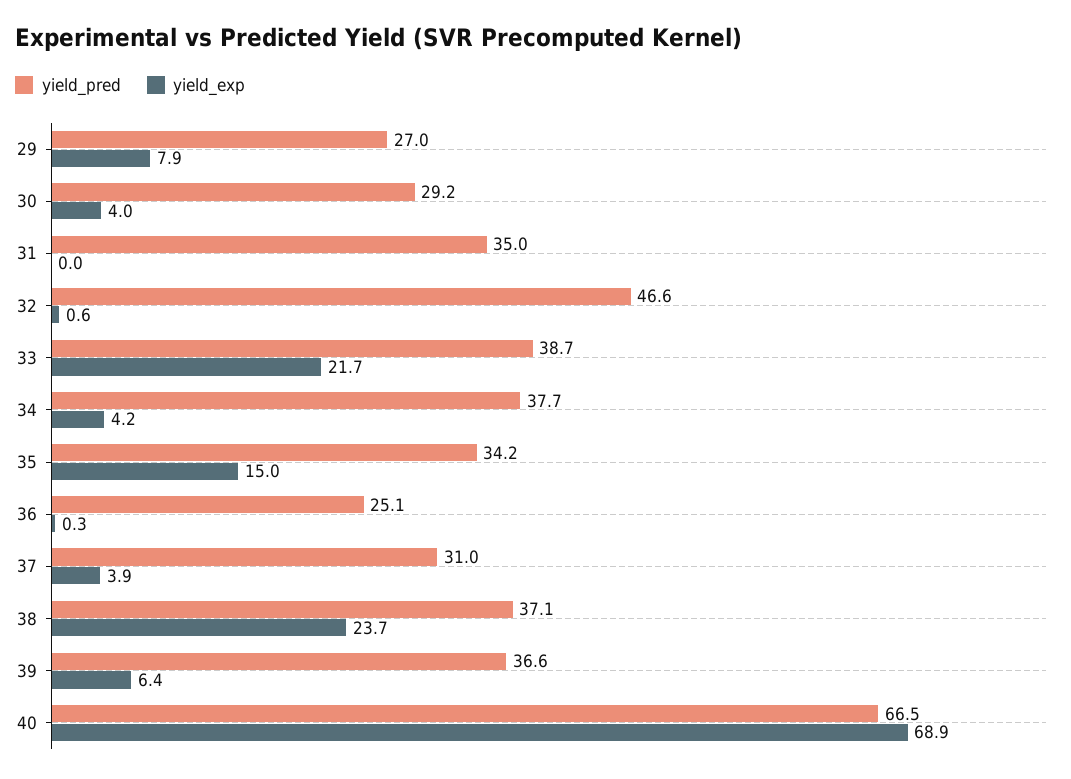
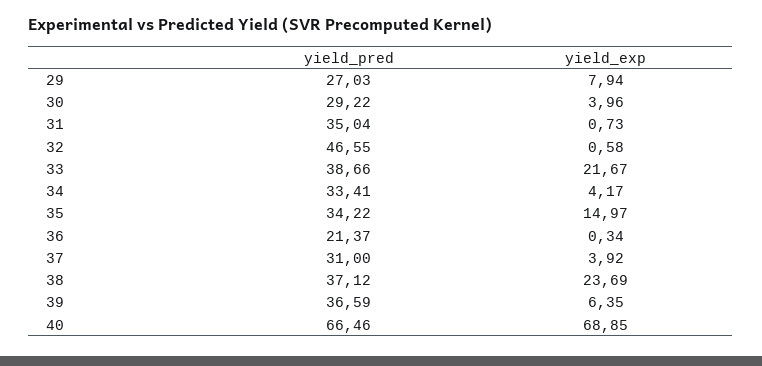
  {
    "yield_pred": {
      "29": 27.03,
      "30": 29.22,
      "31": 35.04,
      "32": 46.55,
      "33": 38.66,
-     "34": 37.7,
+     "34": 33.41,
      "35": 34.22,
-     "36": 25.1,
+     "36": 21.37,
      "37": 31,
      "38": 37.12,
      "39": 36.59,
      "40": 66.46
    },
    "yield_exp": {
      "29": 7.94,
      "30": 3.96,
-     "31": 0,
+     "31": 0.73,
      "32": 0.58,
      "33": 21.67,
      "34": 4.17,
      "35": 14.97,
      "36": 0.34,
      "37": 3.92,
      "38": 23.69,
      "39": 6.35,
      "40": 68.85
    }
  }

